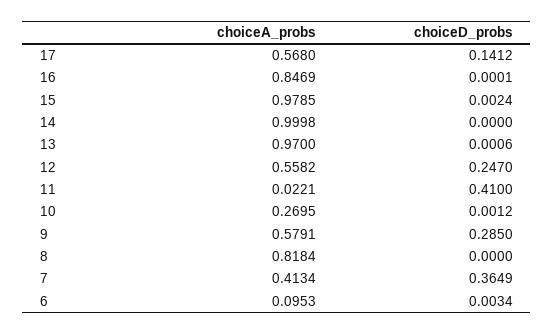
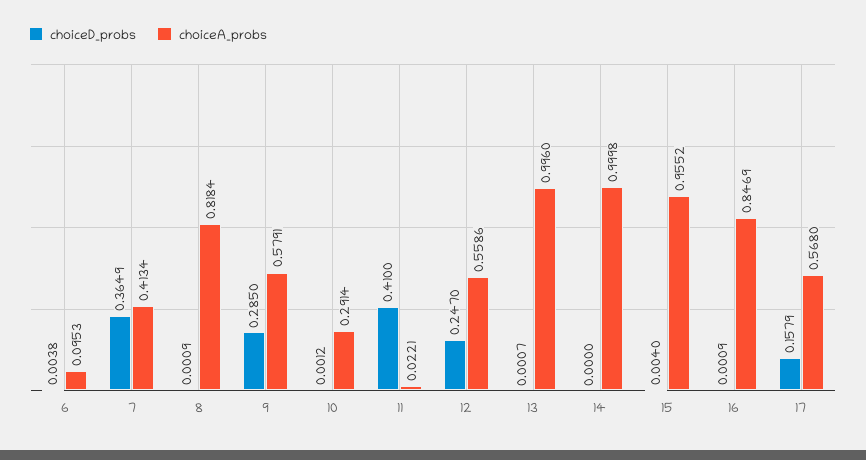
  {
    "choiceA_probs": {
      "17": 0.568,
      "16": 0.8469,
-     "15": 0.9785,
+     "15": 0.9552,
      "14": 0.9998,
-     "13": 0.97,
+     "13": 0.996,
-     "12": 0.5582,
+     "12": 0.5586,
      "11": 0.0221,
-     "10": 0.2695,
+     "10": 0.2914,
      "9": 0.5791,
      "8": 0.8184,
      "7": 0.4134,
      "6": 0.0953
    },
    "choiceD_probs": {
-     "17": 0.1412,
+     "17": 0.1579,
-     "16": 0.0001,
+     "16": 0.0009,
-     "15": 0.0024,
+     "15": 0.004,
      "14": 0,
-     "13": 0.0006,
+     "13": 0.0007,
      "12": 0.247,
      "11": 0.41,
      "10": 0.0012,
      "9": 0.285,
-     "8": 0,
+     "8": 0.0009,
      "7": 0.3649,
-     "6": 0.0034
+     "6": 0.0038
    }
  }

